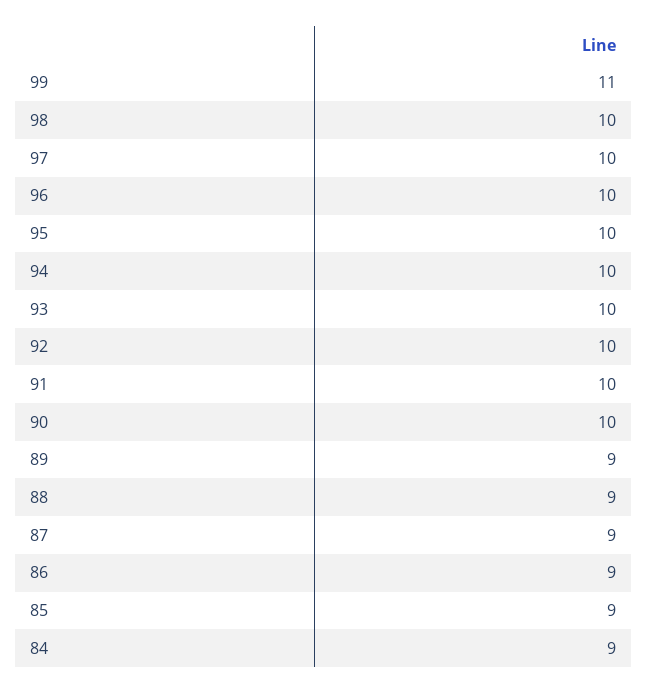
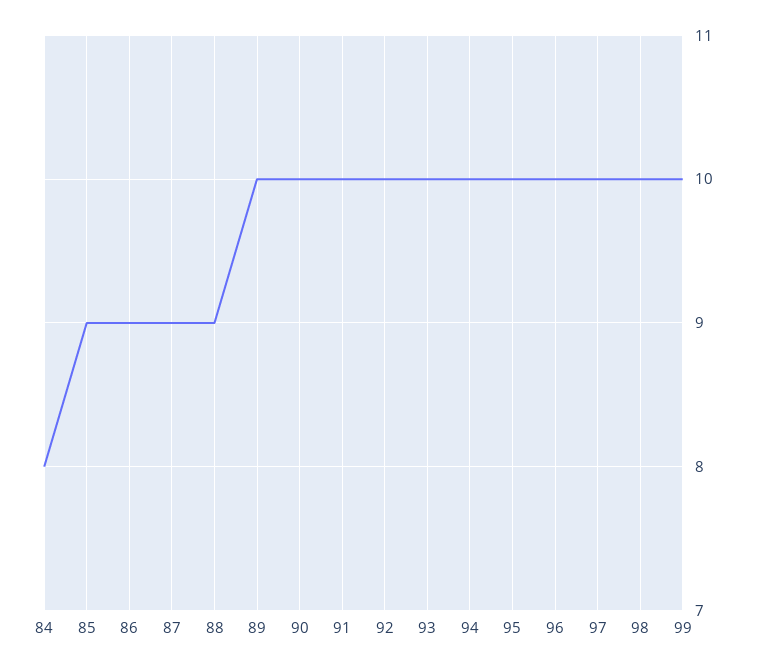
  {
-   "99": 11,
+   "99": 10,
    "98": 10,
    "97": 10,
    "96": 10,
    "95": 10,
    "94": 10,
    "93": 10,
    "92": 10,
    "91": 10,
    "90": 10,
-   "89": 9,
+   "89": 10,
    "88": 9,
    "87": 9,
    "86": 9,
    "85": 9,
-   "84": 9
+   "84": 8
  }

